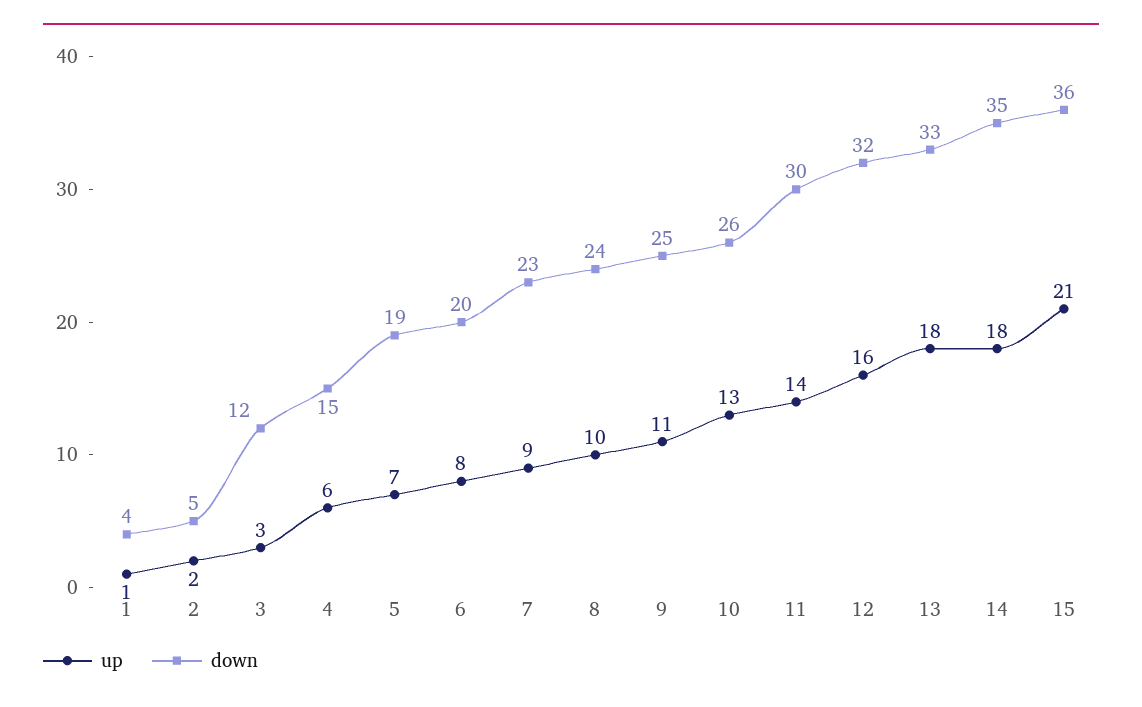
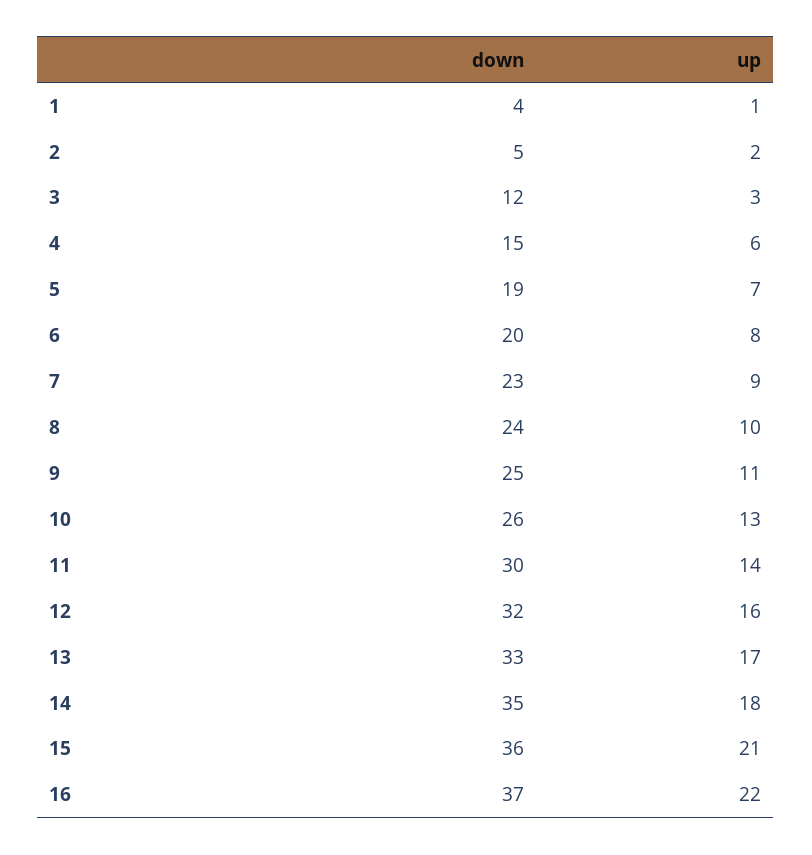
  {
    "up": {
      "1": 1,
      "2": 2,
      "3": 3,
      "4": 6,
      "5": 7,
      "6": 8,
      "7": 9,
      "8": 10,
      "9": 11,
      "10": 13,
      "11": 14,
      "12": 16,
-     "13": 18,
+     "13": 17,
      "14": 18,
-     "15": 21
+     "15": 21,
+     "16": 22
    },
    "down": {
      "1": 4,
      "2": 5,
      "3": 12,
      "4": 15,
      "5": 19,
      "6": 20,
      "7": 23,
      "8": 24,
      "9": 25,
      "10": 26,
      "11": 30,
      "12": 32,
      "13": 33,
      "14": 35,
-     "15": 36
+     "15": 36,
+     "16": 37
    }
  }

